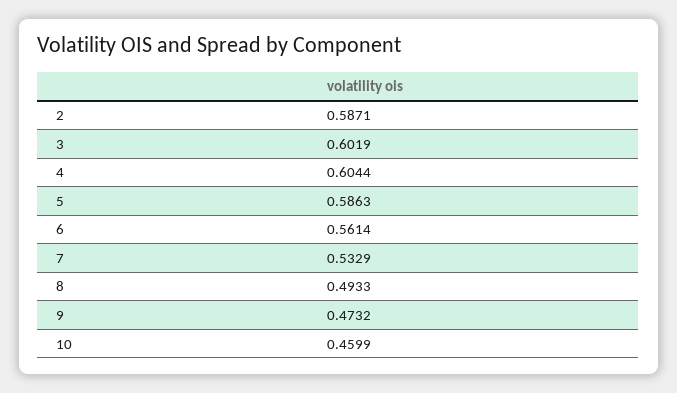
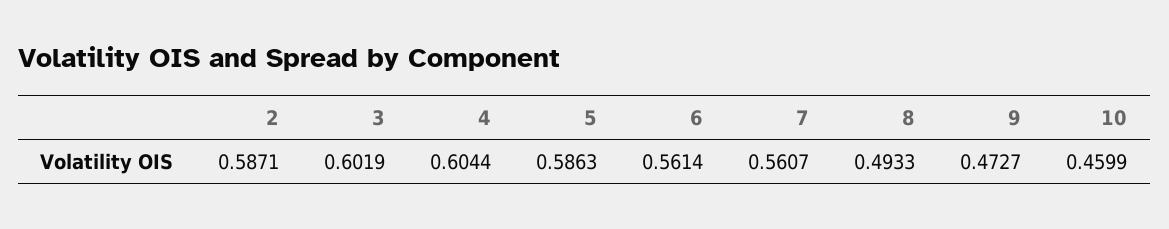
  {
    "2": 0.5871,
    "3": 0.6019,
    "4": 0.6044,
    "5": 0.5863,
    "6": 0.5614,
-   "7": 0.5329,
+   "7": 0.5607,
    "8": 0.4933,
-   "9": 0.4732,
+   "9": 0.4727,
    "10": 0.4599
  }

